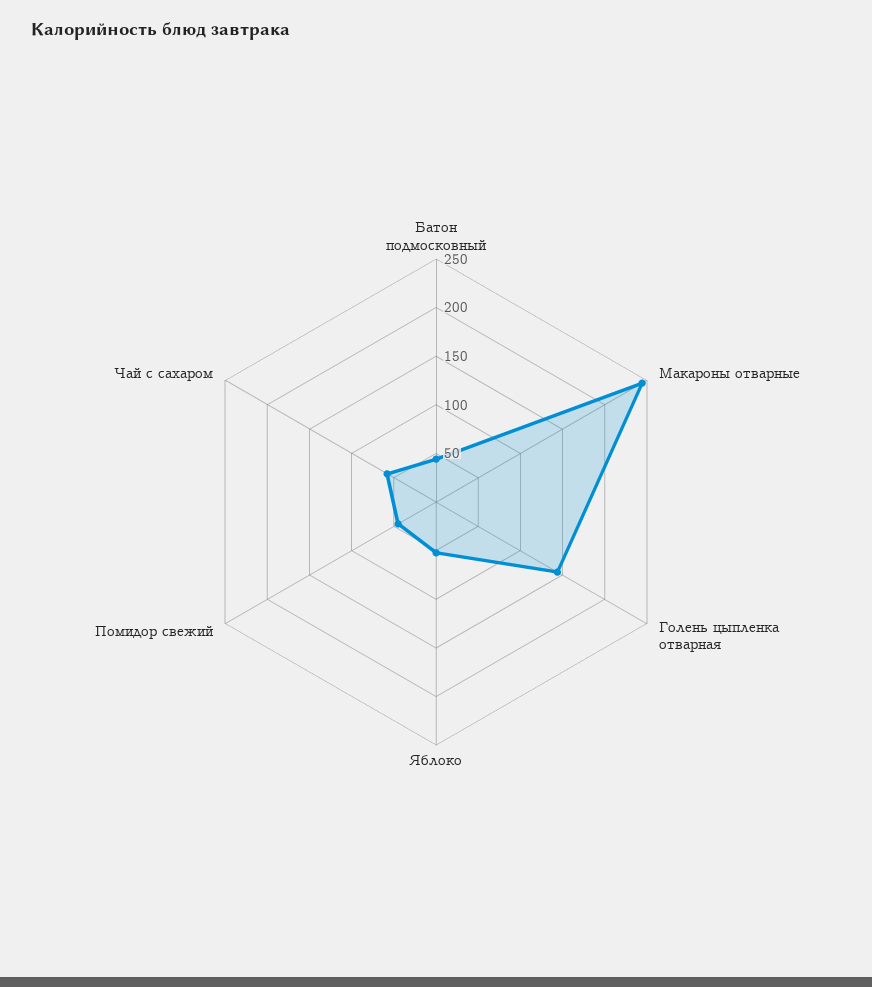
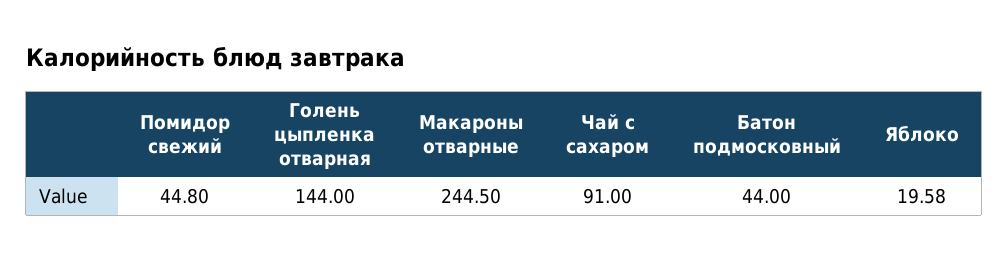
  {
    "Батон подмосковный": 44,
    "Макароны отварные": 244.5,
    "Голень цыпленка отварная": 144,
-   "Яблоко": 50,
+   "Яблоко": 19.58,
    "Помидор свежий": 44.8,
-   "Чай с сахаром": 60
+   "Чай с сахаром": 91
  }

